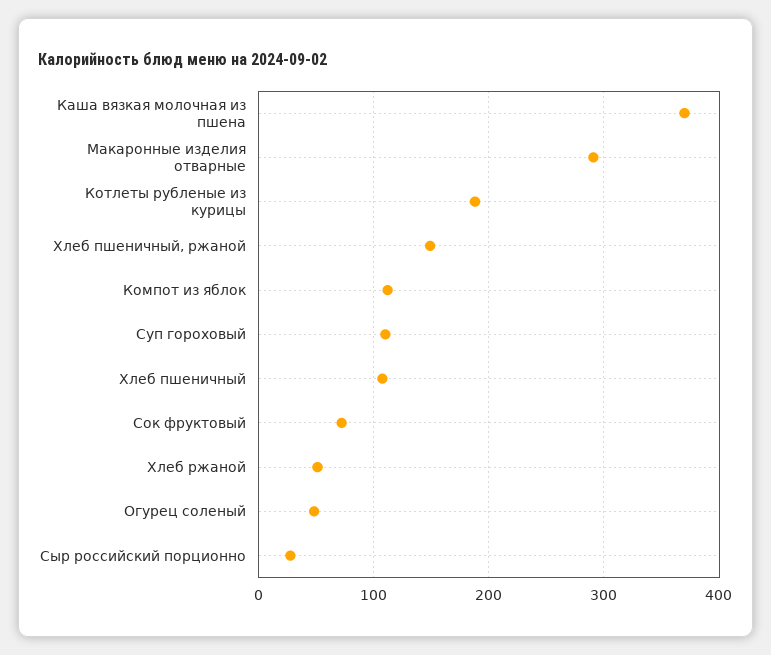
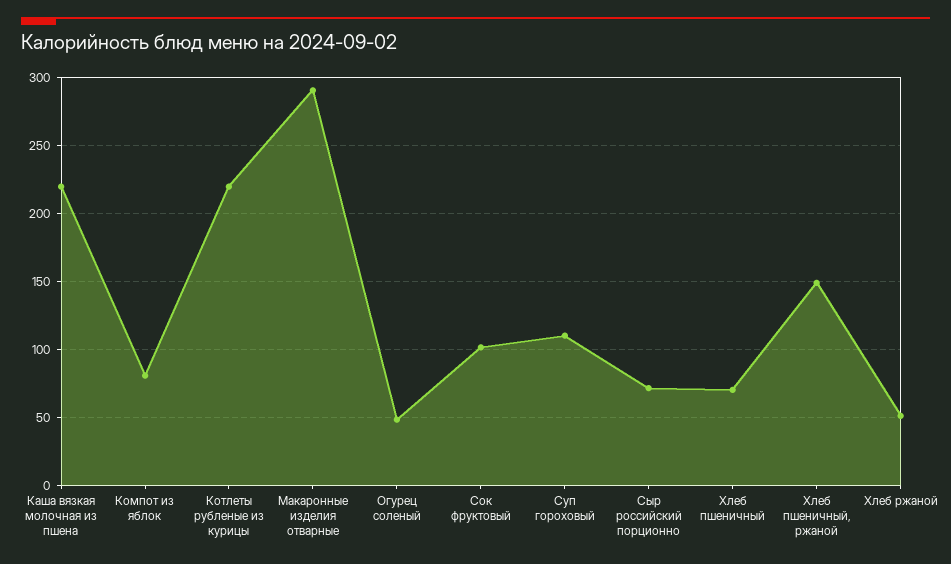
  {
-   "Каша вязкая молочная из пшена": 370,
+   "Каша вязкая молочная из пшена": 220,
    "Макаронные изделия отварные": 290,
-   "Котлеты рубленые из курицы": 190,
+   "Котлеты рубленые из курицы": 220,
    "Хлеб пшеничный, ржаной": 150,
-   "Компот из яблок": 110,
+   "Компот из яблок": 80,
    "Суп гороховый": 110,
-   "Хлеб пшеничный": 110,
+   "Хлеб пшеничный": 70,
-   "Сок фруктовый": 70,
+   "Сок фруктовый": 100,
    "Хлеб ржаной": 50,
    "Огурец соленый": 50,
-   "Сыр российский порционно": 30
+   "Сыр российский порционно": 70
  }

